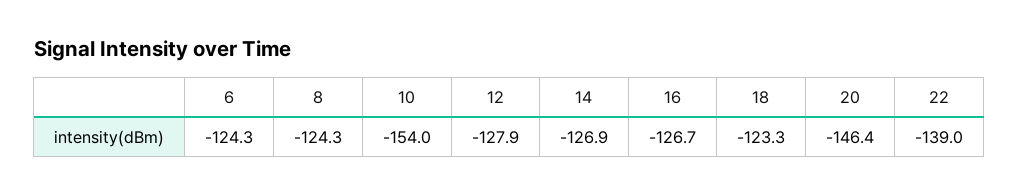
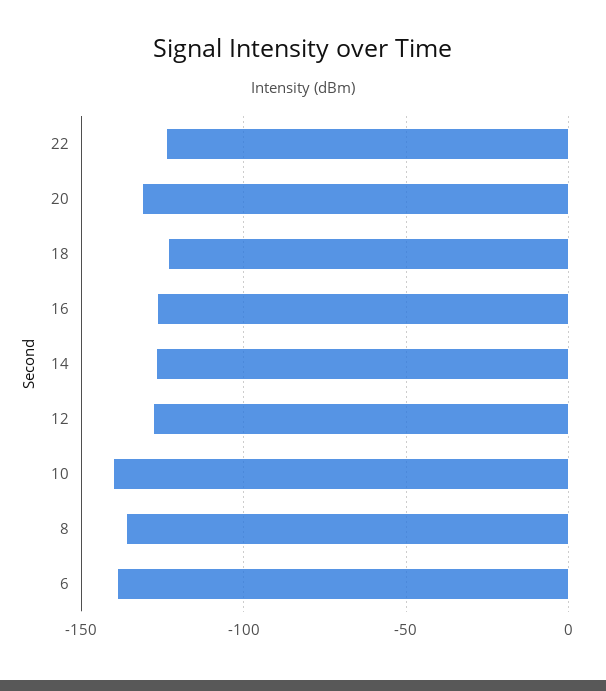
  {
-   "6": -124.3,
+   "6": -140,
-   "8": -124.3,
+   "8": -135,
-   "10": -154,
+   "10": -140,
    "12": -127.9,
    "14": -126.9,
    "16": -126.7,
    "18": -123.3,
-   "20": -146.4,
+   "20": -130,
-   "22": -139
+   "22": -125
  }

